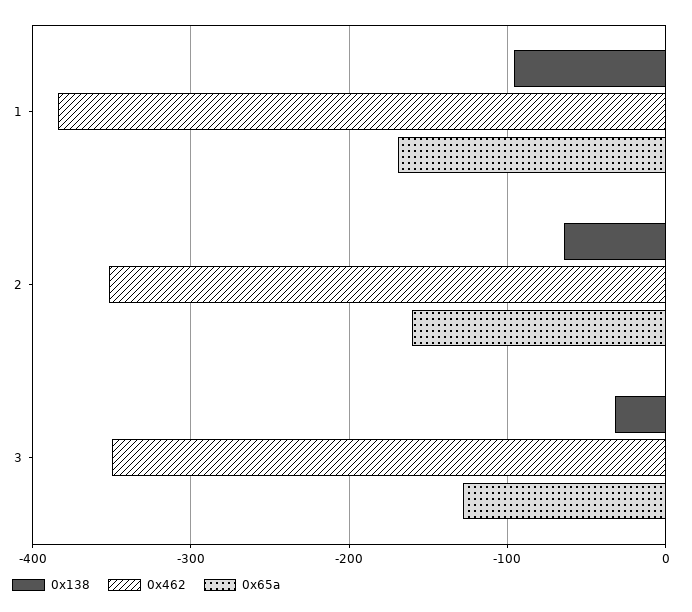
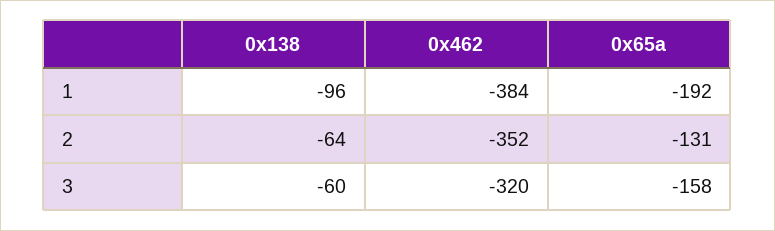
  {
    "0x138": {
      "1": -96,
      "2": -64,
-     "3": -30
+     "3": -60
    },
    "0x462": {
      "1": -384,
      "2": -352,
-     "3": -350
+     "3": -320
    },
    "0x65a": {
-     "1": -170,
+     "1": -192,
-     "2": -160,
+     "2": -131,
-     "3": -130
+     "3": -158
    }
  }

